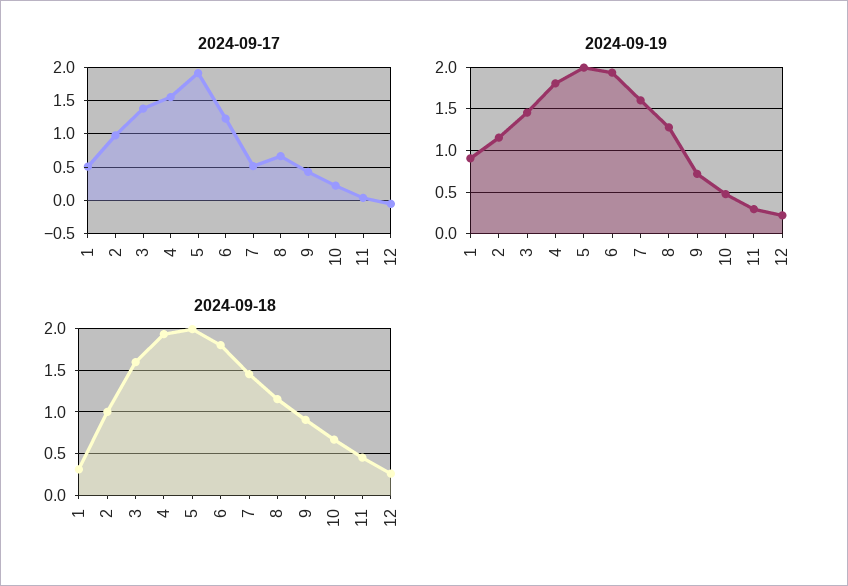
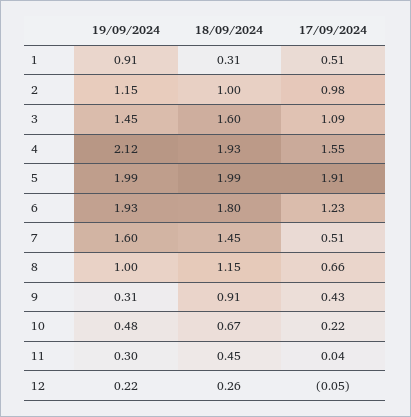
  {
    "2024-09-17": {
      "1": 0.51,
      "2": 0.98,
-     "3": 1.4,
+     "3": 1.09,
      "4": 1.55,
      "5": 1.91,
      "6": 1.23,
      "7": 0.51,
      "8": 0.66,
      "9": 0.43,
      "10": 0.22,
      "11": 0.04,
      "12": -0.05
    },
    "2024-09-19": {
      "1": 0.91,
      "2": 1.15,
      "3": 1.45,
-     "4": 1.8,
+     "4": 2.12,
      "5": 1.99,
      "6": 1.93,
      "7": 1.6,
-     "8": 1.3,
+     "8": 1,
-     "9": 0.7,
+     "9": 0.31,
      "10": 0.48,
      "11": 0.3,
      "12": 0.22
    },
    "2024-09-18": {
      "1": 0.31,
      "2": 1,
      "3": 1.6,
      "4": 1.93,
      "5": 1.99,
      "6": 1.8,
      "7": 1.45,
      "8": 1.15,
      "9": 0.91,
      "10": 0.67,
      "11": 0.45,
      "12": 0.26
    }
  }

